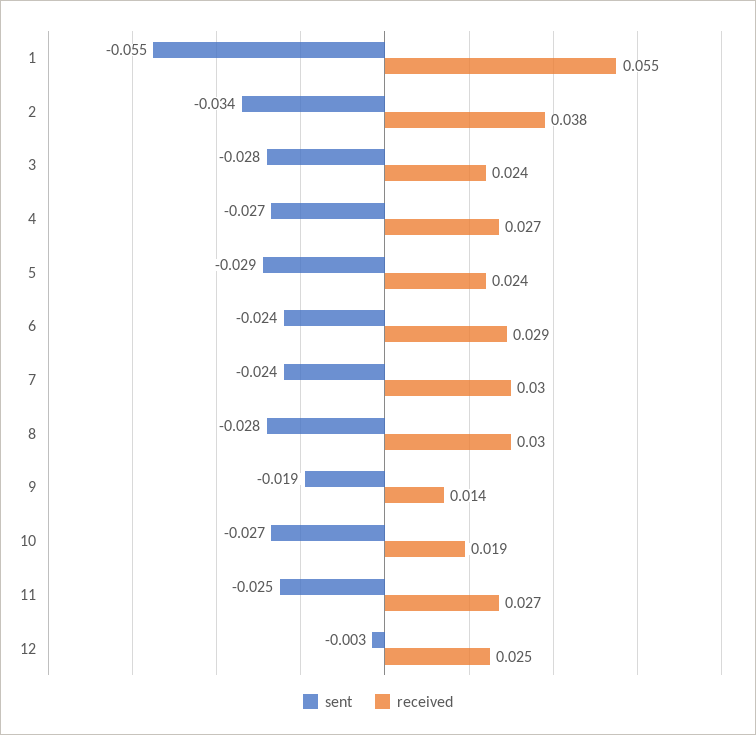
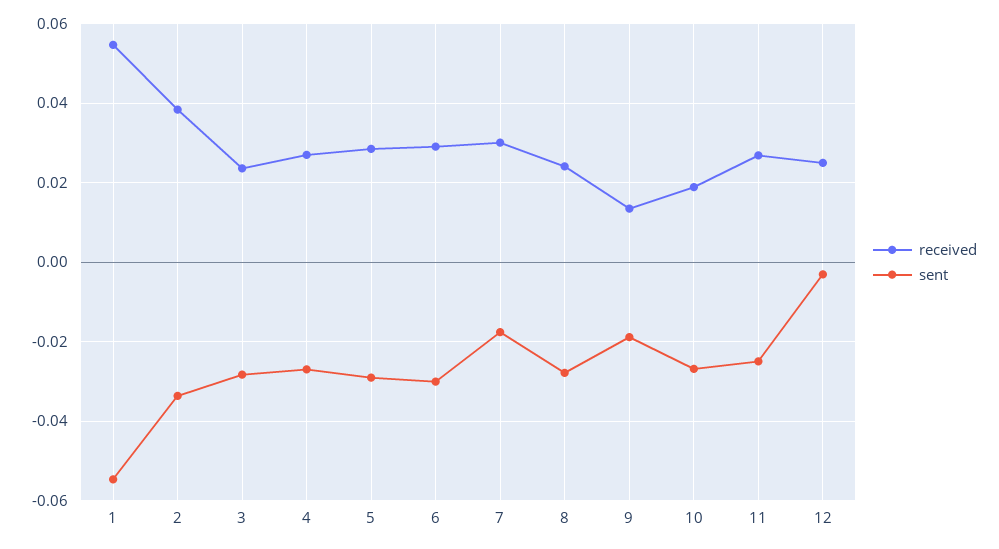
  {
    "sent": {
      "1": -0.055,
      "2": -0.034,
      "3": -0.028,
      "4": -0.027,
      "5": -0.029,
-     "6": -0.024,
+     "6": -0.03,
-     "7": -0.024,
+     "7": -0.018,
      "8": -0.028,
      "9": -0.019,
      "10": -0.027,
      "11": -0.025,
      "12": -0.003
    },
    "received": {
      "1": 0.055,
      "2": 0.038,
      "3": 0.024,
      "4": 0.027,
-     "5": 0.024,
+     "5": 0.028,
      "6": 0.029,
      "7": 0.03,
-     "8": 0.03,
+     "8": 0.024,
      "9": 0.014,
      "10": 0.019,
      "11": 0.027,
      "12": 0.025
    }
  }

